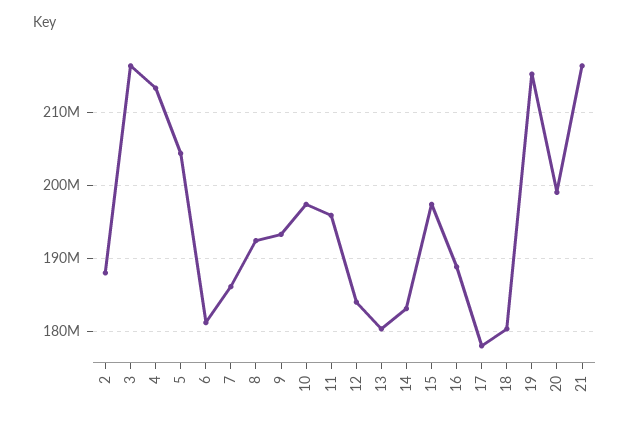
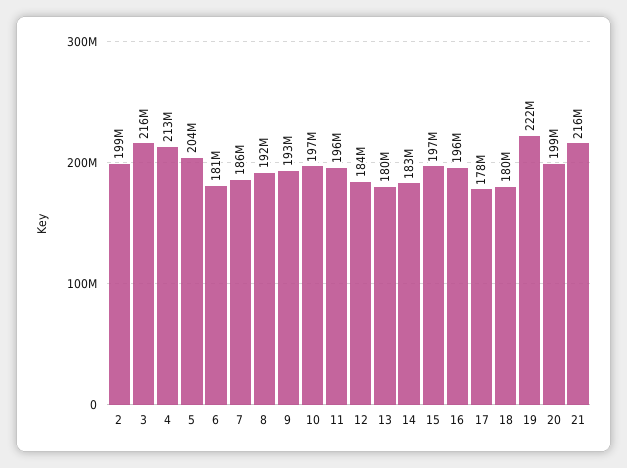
  {
-   "2": 188000000,
+   "2": 199000000,
    "3": 216000000,
    "4": 213000000,
    "5": 204000000,
    "6": 181000000,
    "7": 186000000,
    "8": 192000000,
    "9": 193000000,
    "10": 197000000,
    "11": 196000000,
    "12": 184000000,
    "13": 180000000,
    "14": 183000000,
    "15": 197000000,
-   "16": 189000000,
+   "16": 196000000,
    "17": 178000000,
    "18": 180000000,
-   "19": 215000000,
+   "19": 222000000,
    "20": 199000000,
    "21": 216000000
  }

